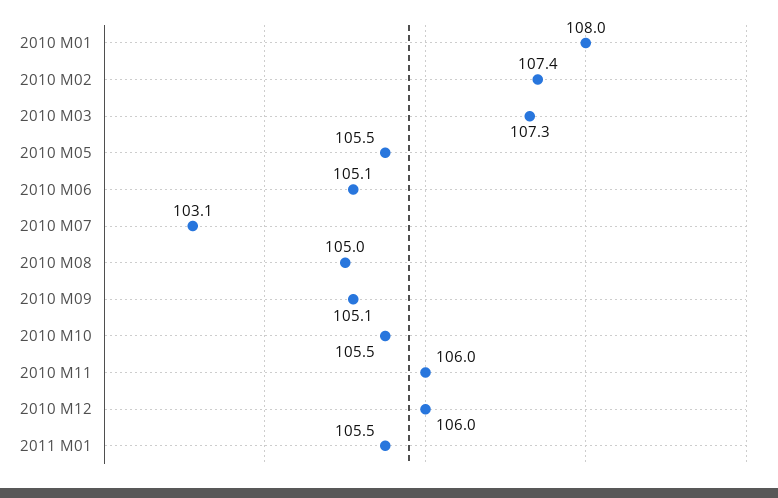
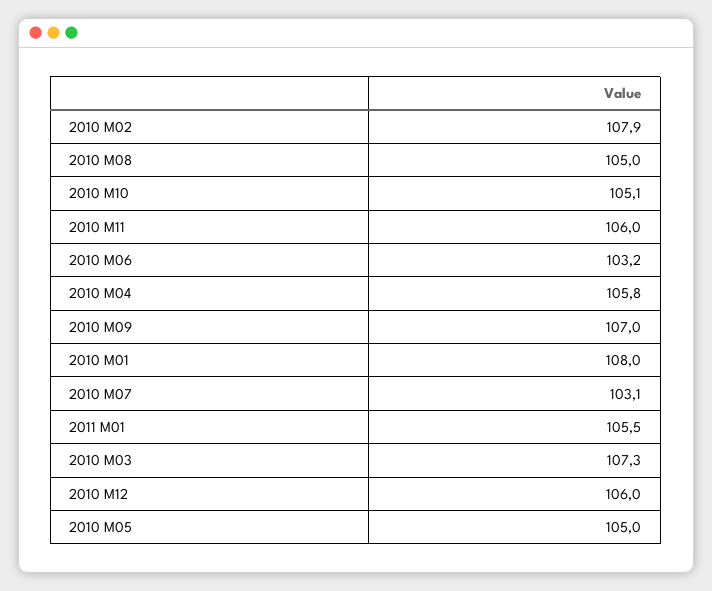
  {
    "2010 M01": 108,
-   "2010 M02": 107.4,
+   "2010 M02": 107.9,
    "2010 M03": 107.3,
-   "2010 M05": 105.5,
+   "2010 M05": 105,
-   "2010 M06": 105.1,
+   "2010 M06": 103.2,
    "2010 M07": 103.1,
    "2010 M08": 105,
-   "2010 M09": 105.1,
+   "2010 M09": 107,
-   "2010 M10": 105.5,
+   "2010 M10": 105.1,
    "2010 M11": 106,
    "2010 M12": 106,
-   "2011 M01": 105.5
+   "2011 M01": 105.5,
+   "2010 M04": 105.8
  }

